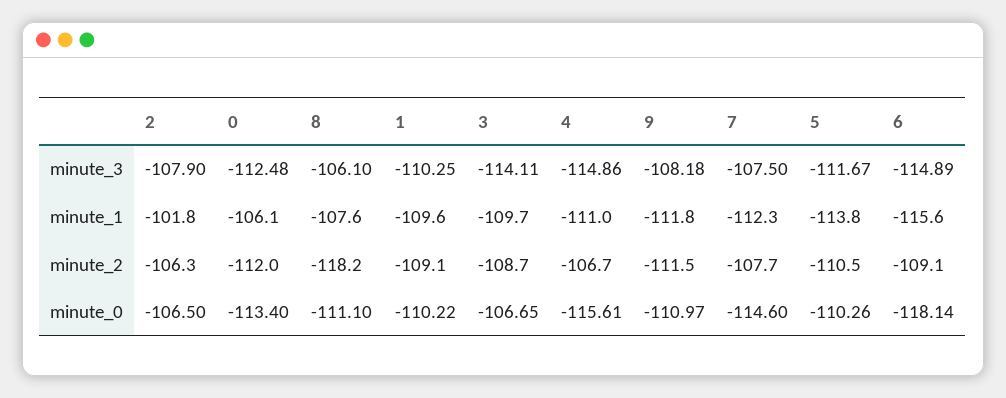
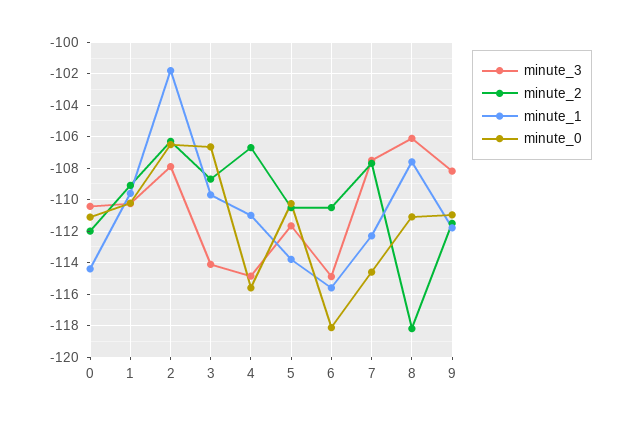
  {
    "minute_3": {
      "2": -107.9,
-     "0": -112.48,
+     "0": -110.5,
      "8": -106.1,
      "1": -110.25,
      "3": -114.11,
      "4": -114.86,
      "9": -108.18,
      "7": -107.5,
      "5": -111.67,
      "6": -114.89
    },
    "minute_1": {
      "2": -101.8,
-     "0": -106.1,
+     "0": -114.5,
      "8": -107.6,
      "1": -109.6,
      "3": -109.7,
      "4": -111,
      "9": -111.8,
      "7": -112.3,
      "5": -113.8,
      "6": -115.6
    },
    "minute_2": {
      "2": -106.3,
      "0": -112,
      "8": -118.2,
      "1": -109.1,
      "3": -108.7,
      "4": -106.7,
      "9": -111.5,
      "7": -107.7,
      "5": -110.5,
-     "6": -109.1
+     "6": -110.5
    },
    "minute_0": {
      "2": -106.5,
-     "0": -113.4,
+     "0": -111,
      "8": -111.1,
      "1": -110.22,
      "3": -106.65,
      "4": -115.61,
      "9": -110.97,
      "7": -114.6,
      "5": -110.26,
      "6": -118.14
    }
  }

